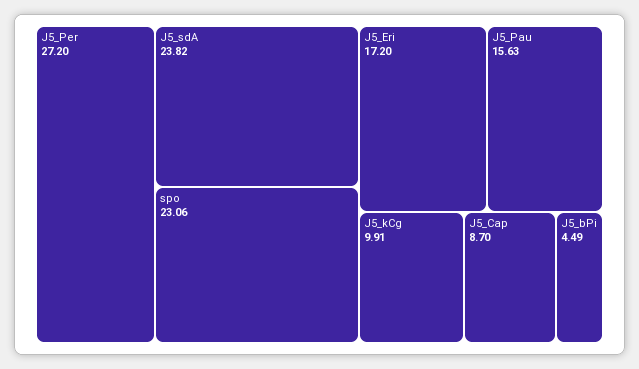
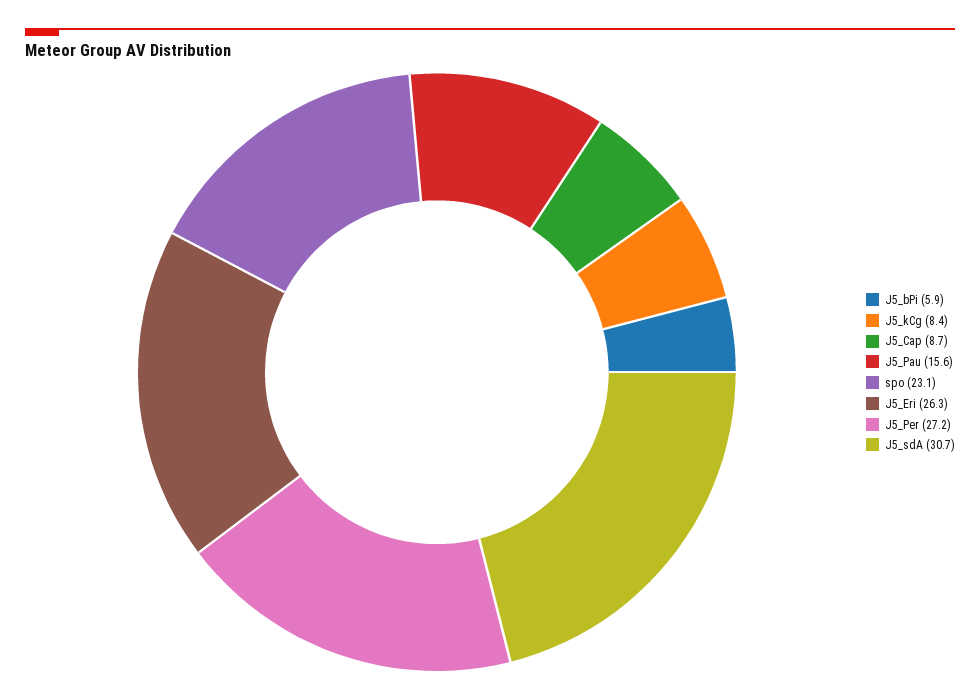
  {
    "J5_Per": 27.2,
-   "J5_sdA": 23.82,
+   "J5_sdA": 30.7,
    "spo": 23.06,
-   "J5_Eri": 17.2,
+   "J5_Eri": 26.3,
    "J5_Pau": 15.63,
-   "J5_kCg": 9.91,
+   "J5_kCg": 8.4,
    "J5_Cap": 8.7,
-   "J5_bPi": 4.49
+   "J5_bPi": 5.9
  }

